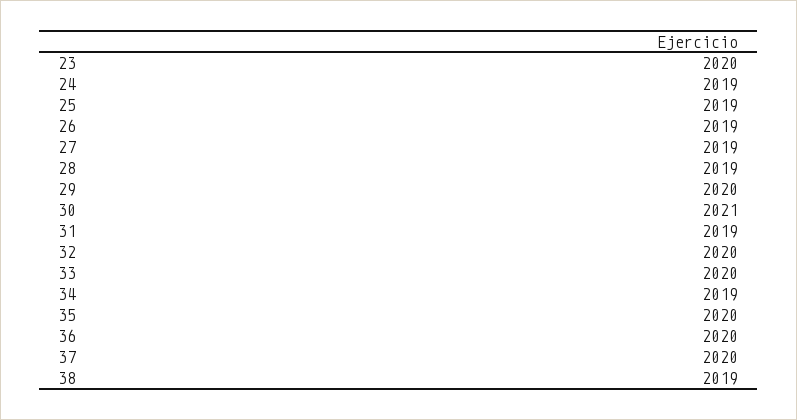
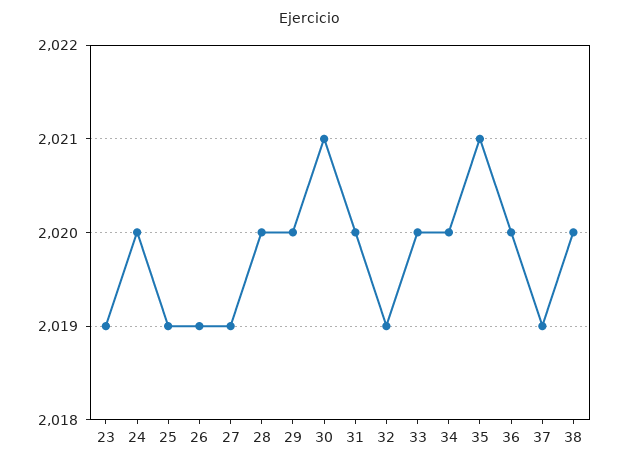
  {
-   "23": 2020,
+   "23": 2019,
-   "24": 2019,
+   "24": 2020,
    "25": 2019,
    "26": 2019,
    "27": 2019,
-   "28": 2019,
+   "28": 2020,
    "29": 2020,
    "30": 2021,
-   "31": 2019,
+   "31": 2020,
-   "32": 2020,
+   "32": 2019,
    "33": 2020,
-   "34": 2019,
+   "34": 2020,
-   "35": 2020,
+   "35": 2021,
    "36": 2020,
-   "37": 2020,
+   "37": 2019,
-   "38": 2019
+   "38": 2020
  }

